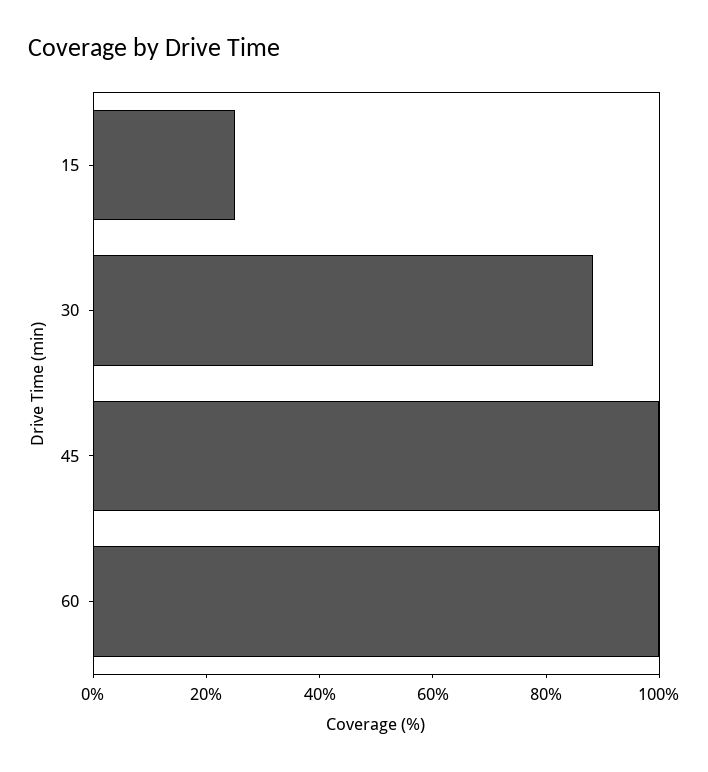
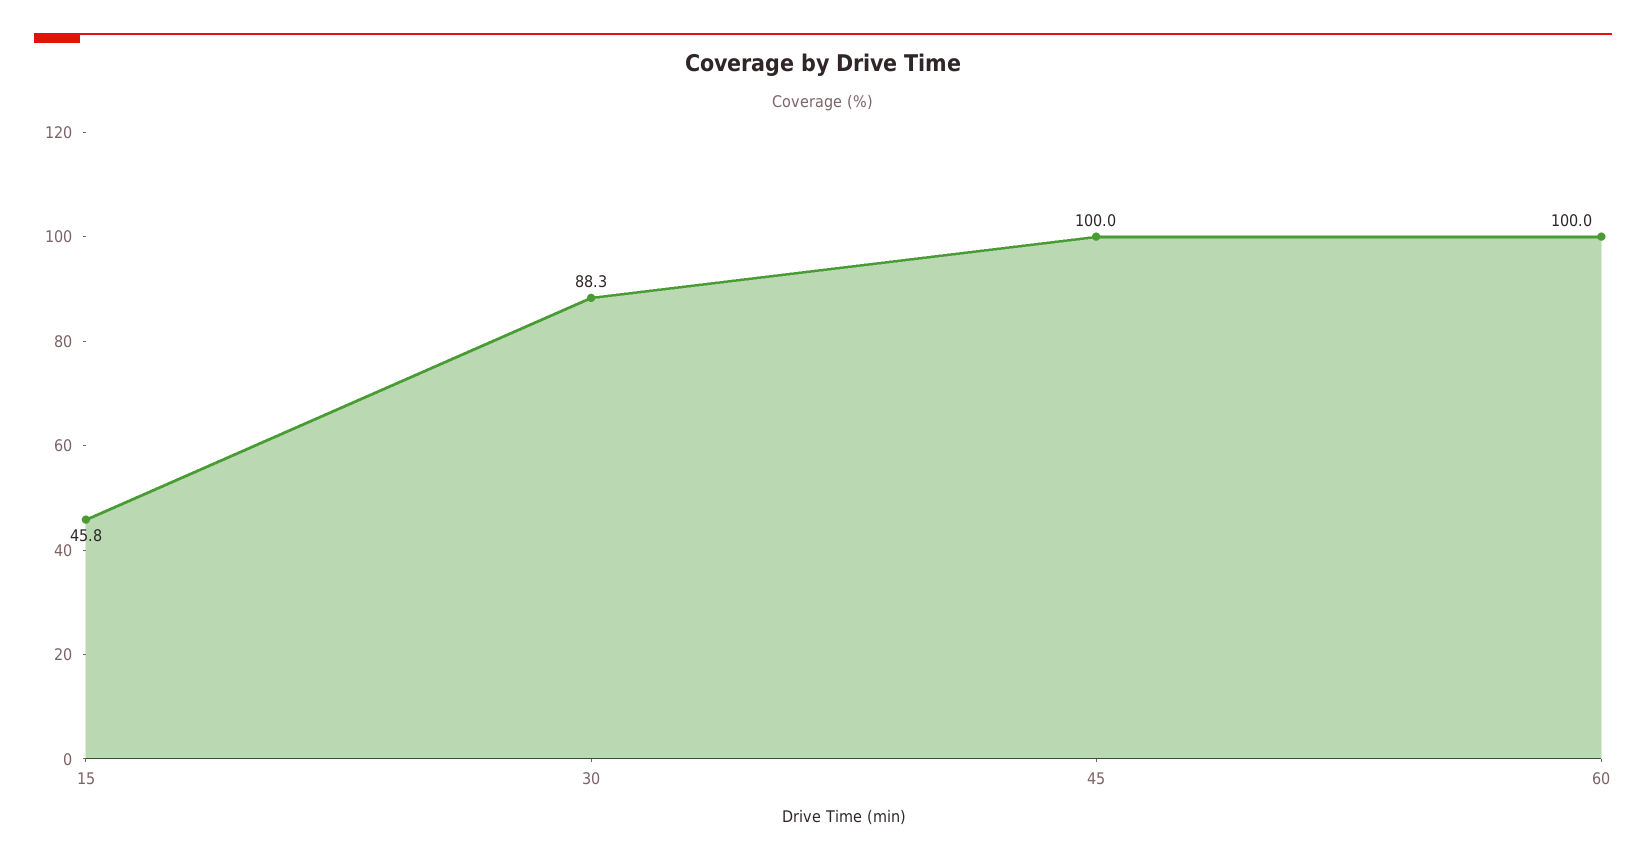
  {
-   "15": 25,
+   "15": 45.8,
    "30": 88.3,
    "45": 100,
    "60": 100
  }

